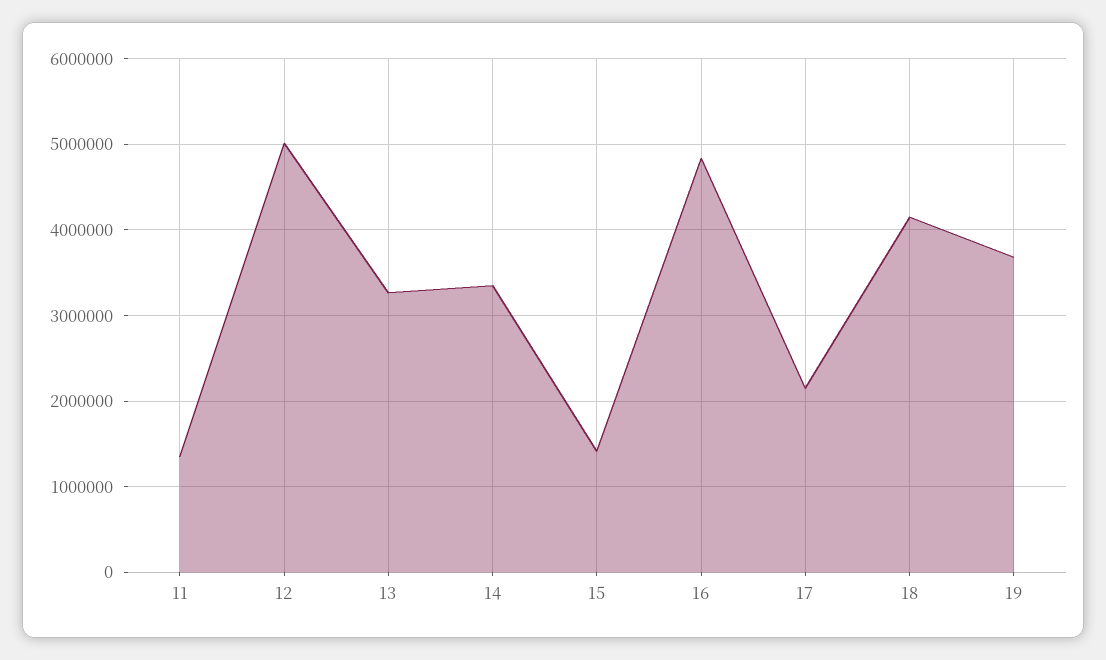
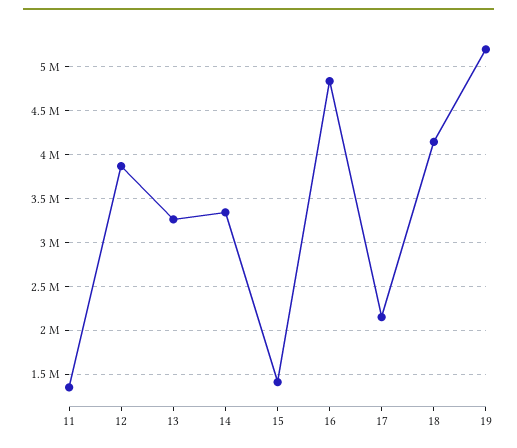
  {
    "11": 1400000,
-   "12": 5000000,
+   "12": 3900000,
    "13": 3300000,
    "14": 3300000,
    "15": 1400000,
    "16": 4800000,
    "17": 2200000,
    "18": 4100000,
-   "19": 3700000
+   "19": 5200000
  }

